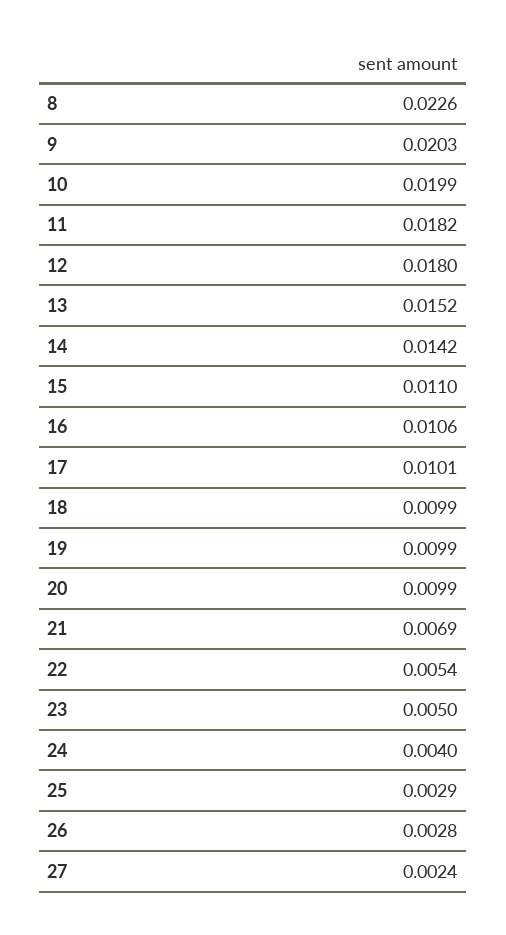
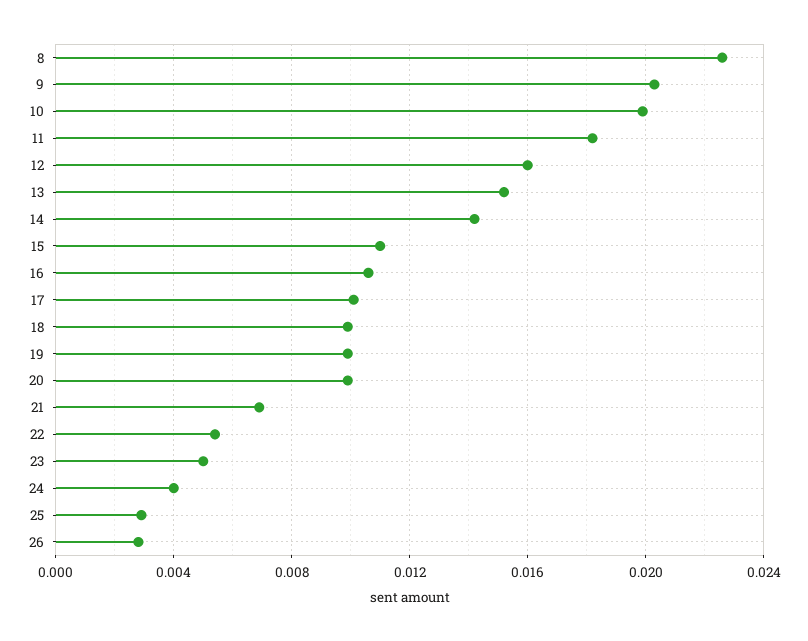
  {
    "8": 0.0226,
    "9": 0.0203,
    "10": 0.0199,
    "11": 0.0182,
-   "12": 0.018,
+   "12": 0.016,
    "13": 0.0152,
    "14": 0.0142,
    "15": 0.011,
    "16": 0.0106,
    "17": 0.0101,
    "18": 0.0099,
    "19": 0.0099,
    "20": 0.0099,
    "21": 0.0069,
    "22": 0.0054,
    "23": 0.005,
    "24": 0.004,
    "25": 0.0029,
-   "26": 0.0028,
+   "26": 0.0028
-   "27": 0.0024
  }

